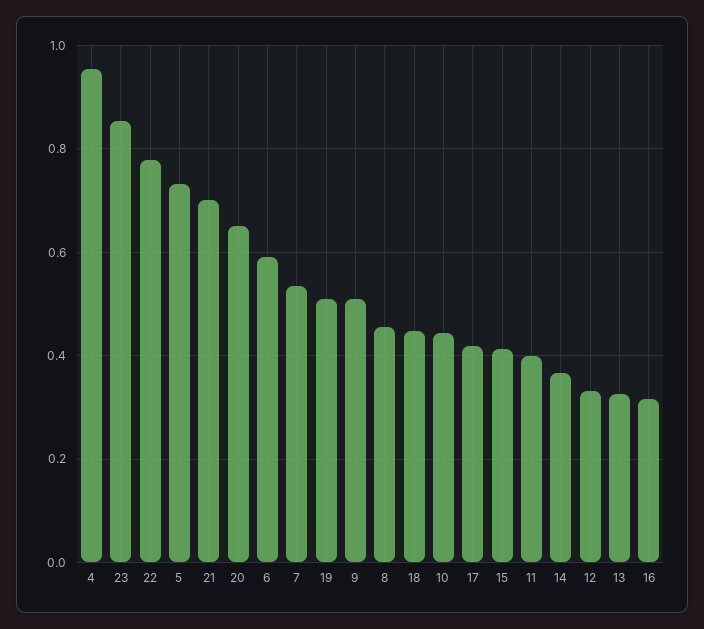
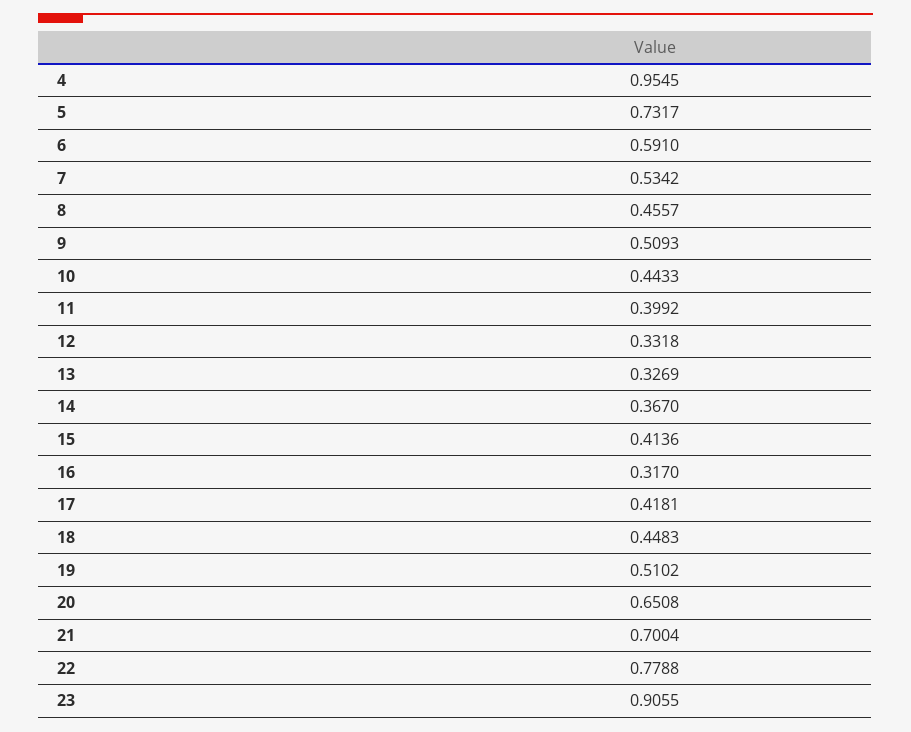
  {
    "4": 0.9545,
-   "23": 0.86,
+   "23": 0.9055,
    "22": 0.7788,
    "5": 0.7317,
    "21": 0.7004,
    "20": 0.6508,
    "6": 0.591,
    "7": 0.5342,
    "19": 0.5102,
    "9": 0.5093,
    "8": 0.4557,
    "18": 0.4483,
    "10": 0.4433,
    "17": 0.4181,
    "15": 0.4136,
    "11": 0.3992,
    "14": 0.367,
    "12": 0.3318,
    "13": 0.3269,
    "16": 0.317
  }

